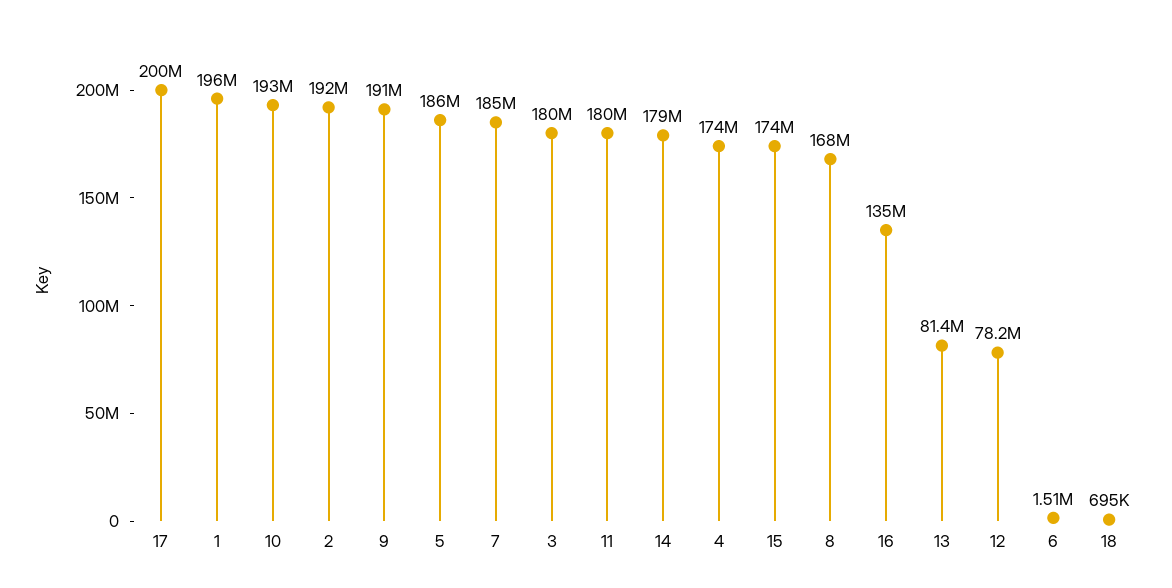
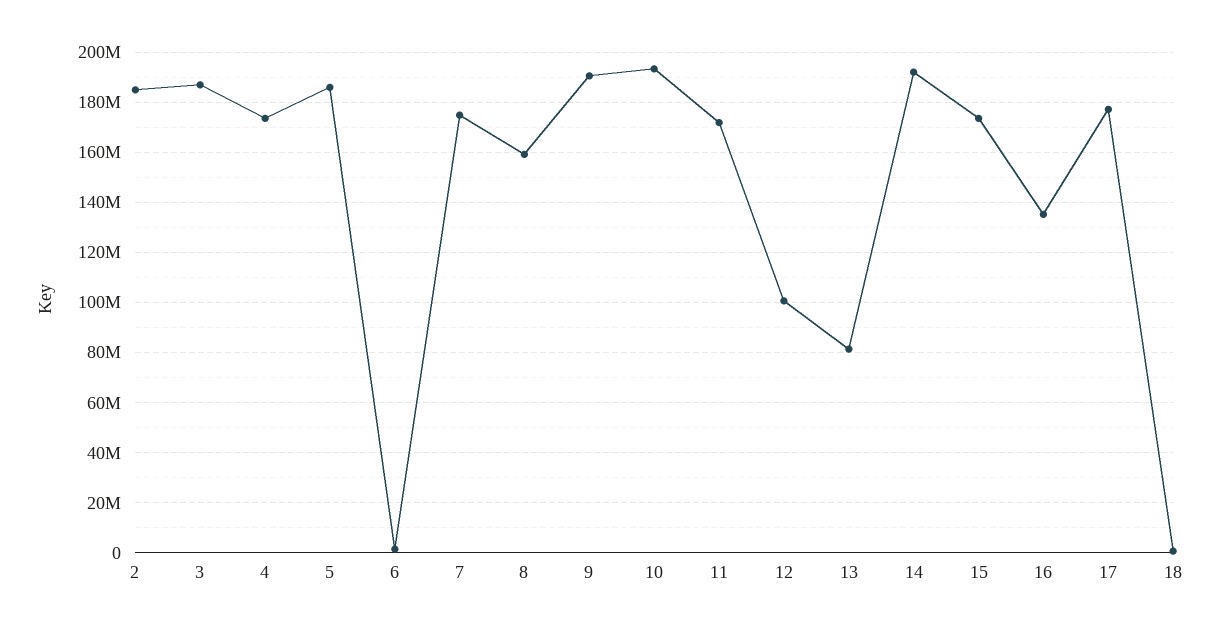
  {
-   "17": 200000000,
+   "17": 177500000,
-   "1": 196000000,
    "10": 193000000,
-   "2": 192000000,
+   "2": 185000000,
    "9": 191000000,
    "5": 186000000,
-   "7": 185000000,
+   "7": 175000000,
-   "3": 180000000,
+   "3": 187500000,
-   "11": 180000000,
+   "11": 172500000,
-   "14": 179000000,
+   "14": 192500000,
    "4": 174000000,
    "15": 174000000,
-   "8": 168000000,
+   "8": 160000000,
    "16": 135000000,
    "13": 81400000,
-   "12": 78200000,
+   "12": 100000000,
    "6": 1510000,
    "18": 695000
  }

